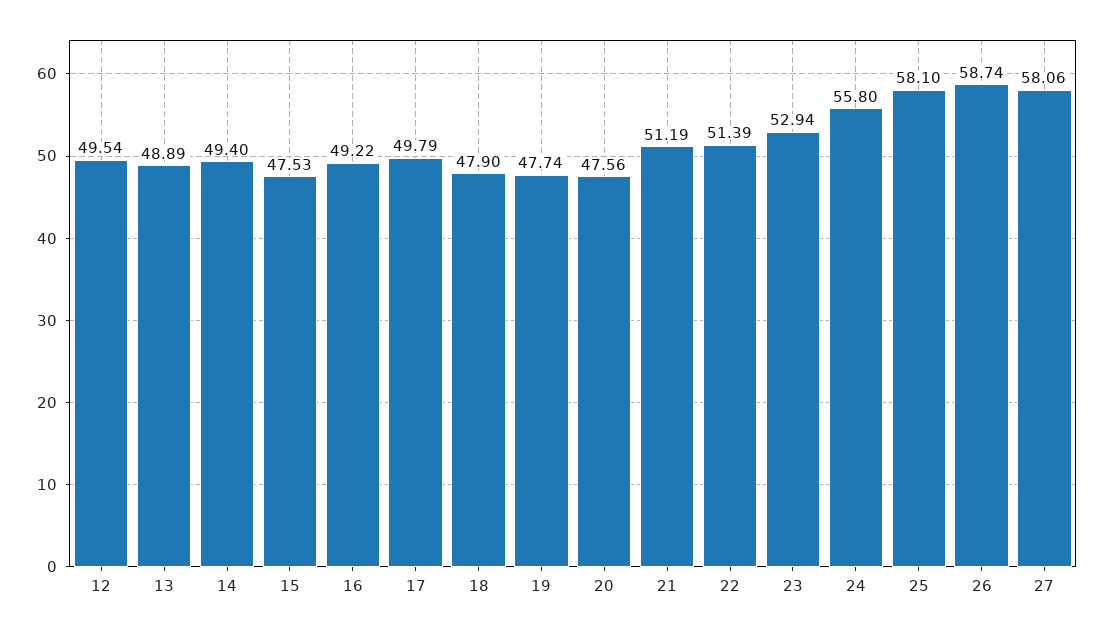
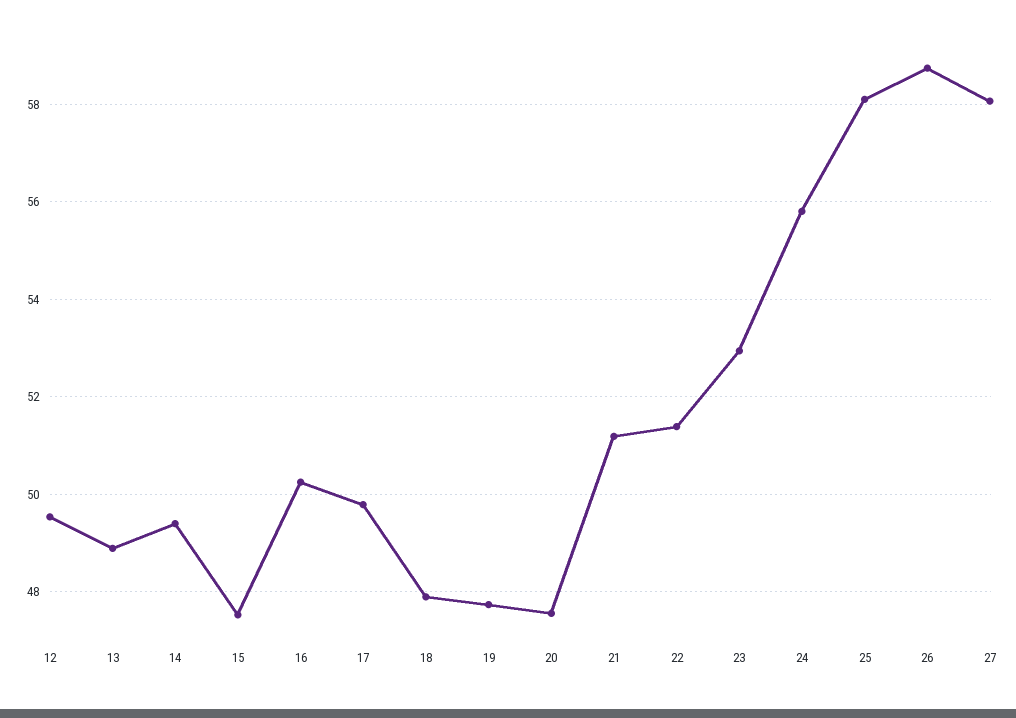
  {
    "12": 49.54,
    "13": 48.89,
    "14": 49.4,
    "15": 47.53,
-   "16": 49.22,
+   "16": 50.2,
    "17": 49.79,
    "18": 47.9,
    "19": 47.74,
    "20": 47.56,
    "21": 51.19,
    "22": 51.39,
    "23": 52.94,
    "24": 55.8,
    "25": 58.1,
    "26": 58.74,
    "27": 58.06
  }

